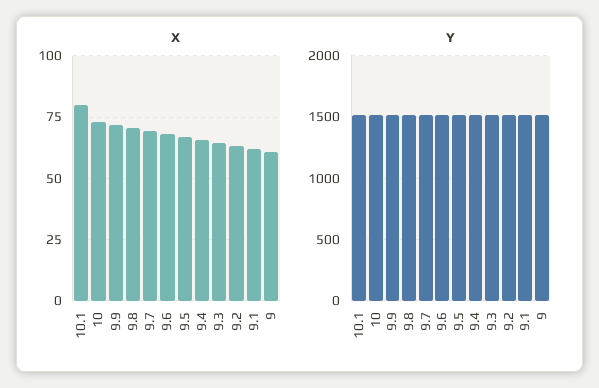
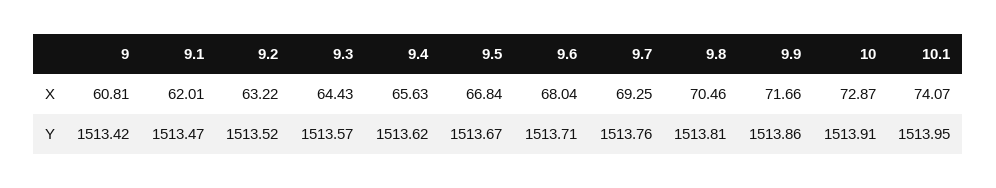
  {
    "X": {
-     "10.1": 80,
+     "10.1": 74.07,
      "10": 72.87,
      "9.9": 71.66,
      "9.8": 70.46,
      "9.7": 69.25,
      "9.6": 68.04,
      "9.5": 66.84,
      "9.4": 65.63,
      "9.3": 64.43,
      "9.2": 63.22,
      "9.1": 62.01,
      "9": 60.81
    },
    "Y": {
      "10.1": 1513.95,
      "10": 1513.91,
      "9.9": 1513.86,
      "9.8": 1513.81,
      "9.7": 1513.76,
      "9.6": 1513.71,
      "9.5": 1513.67,
      "9.4": 1513.62,
      "9.3": 1513.57,
      "9.2": 1513.52,
      "9.1": 1513.47,
      "9": 1513.42
    }
  }

